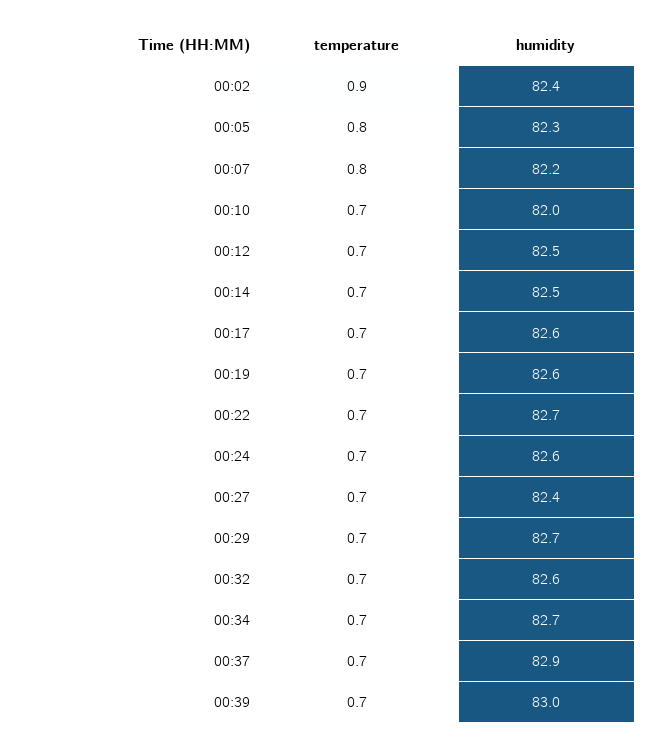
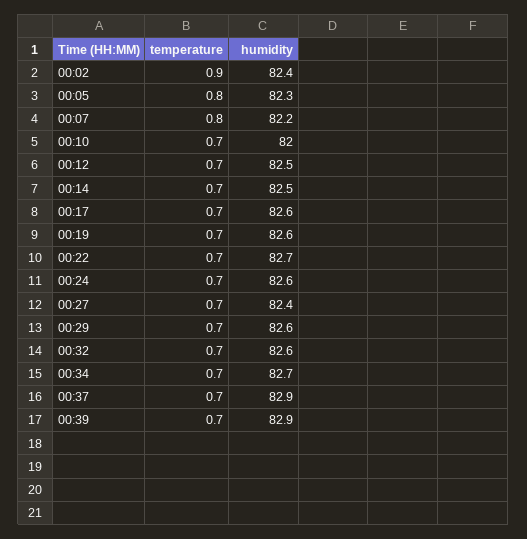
  {
    "temperature": {
      "00:02": 0.9,
      "00:05": 0.8,
      "00:07": 0.8,
      "00:10": 0.7,
      "00:12": 0.7,
      "00:14": 0.7,
      "00:17": 0.7,
      "00:19": 0.7,
      "00:22": 0.7,
      "00:24": 0.7,
      "00:27": 0.7,
      "00:29": 0.7,
      "00:32": 0.7,
      "00:34": 0.7,
      "00:37": 0.7,
      "00:39": 0.7
    },
    "humidity": {
      "00:02": 82.4,
      "00:05": 82.3,
      "00:07": 82.2,
      "00:10": 82,
      "00:12": 82.5,
      "00:14": 82.5,
      "00:17": 82.6,
      "00:19": 82.6,
      "00:22": 82.7,
      "00:24": 82.6,
      "00:27": 82.4,
-     "00:29": 82.7,
+     "00:29": 82.6,
      "00:32": 82.6,
      "00:34": 82.7,
      "00:37": 82.9,
-     "00:39": 83
+     "00:39": 82.9
    }
  }

